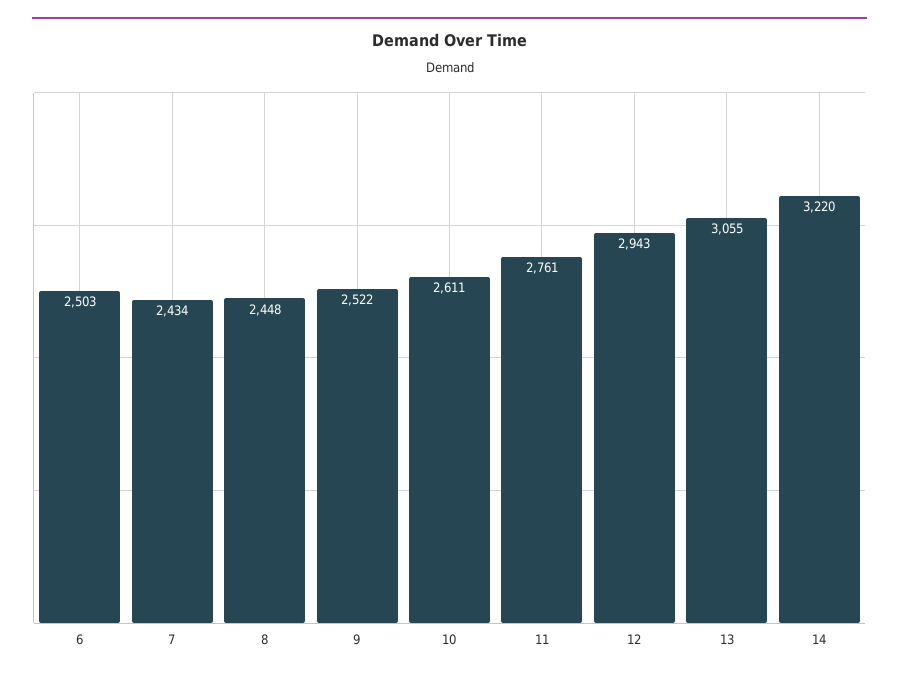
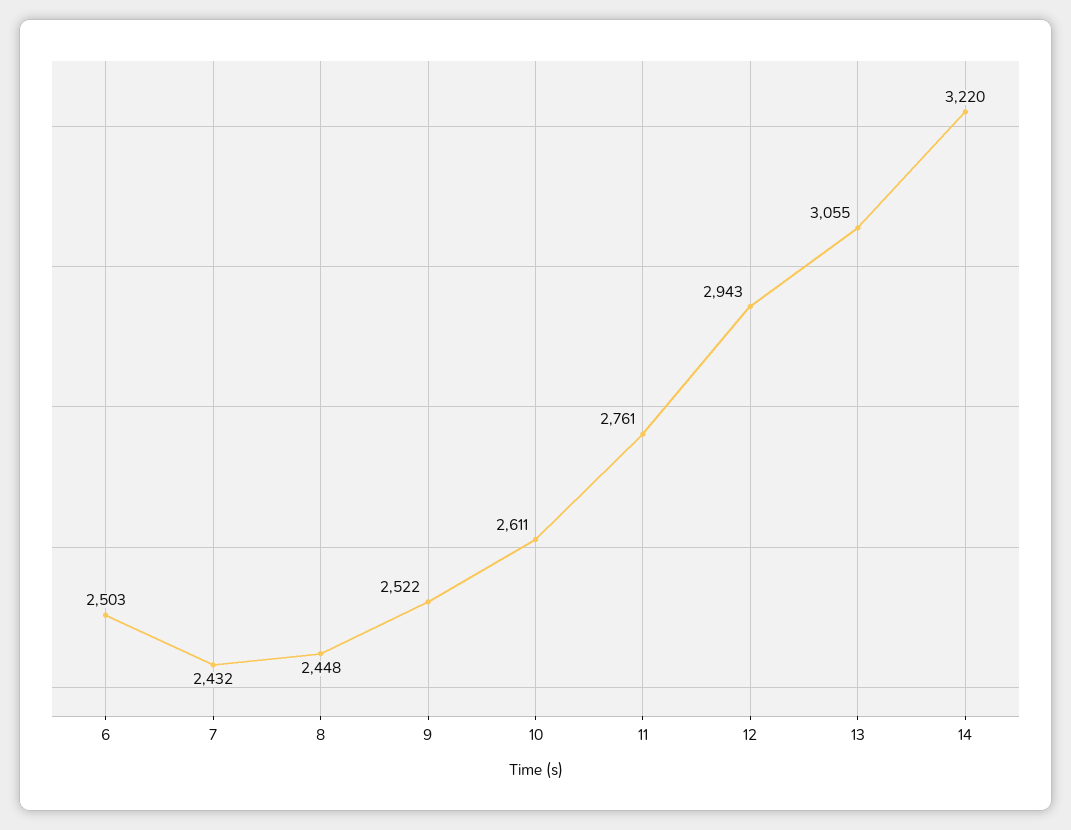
  {
    "6": 2503,
-   "7": 2434,
+   "7": 2432,
    "8": 2448,
    "9": 2522,
    "10": 2611,
    "11": 2761,
    "12": 2943,
    "13": 3055,
    "14": 3220
  }

